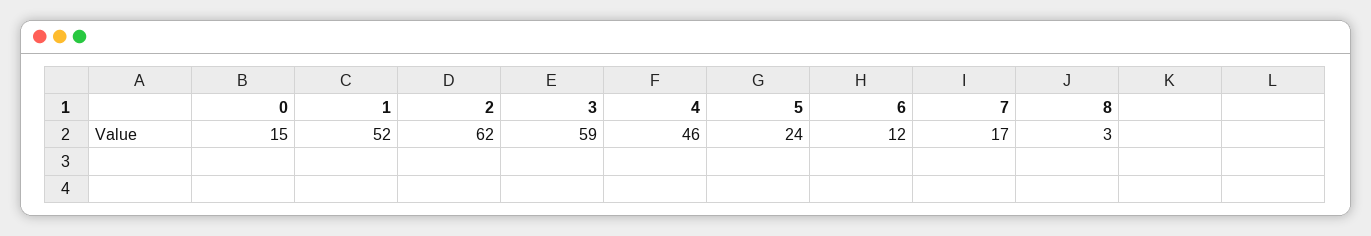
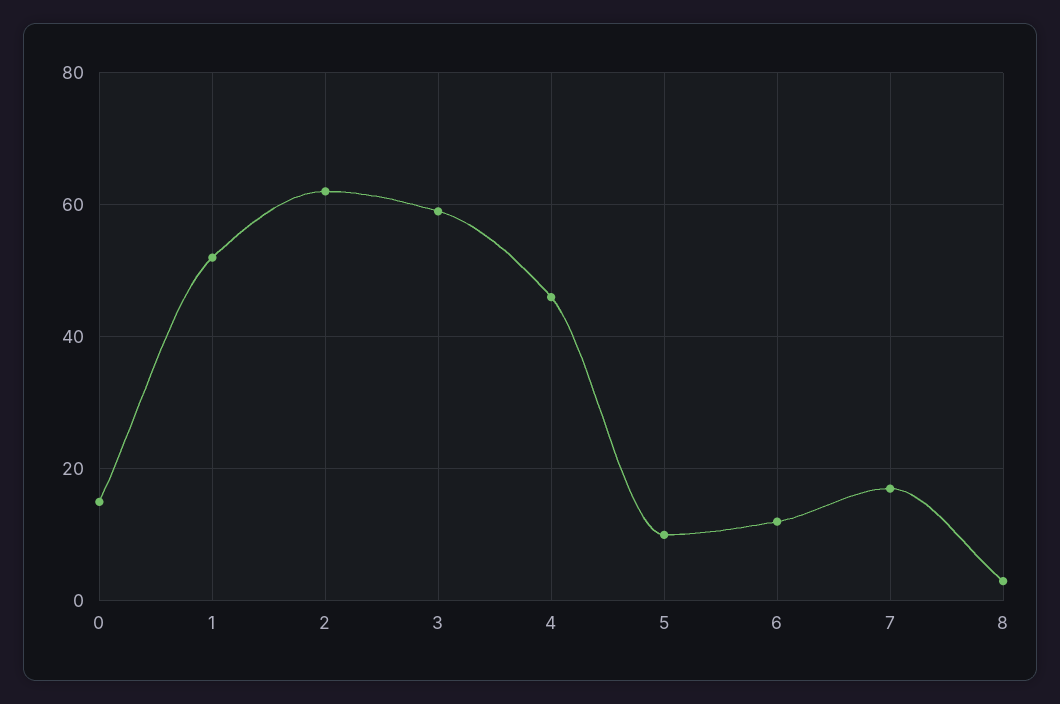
  {
    "0": 15,
    "1": 52,
    "2": 62,
    "3": 59,
    "4": 46,
-   "5": 24,
+   "5": 10,
    "6": 12,
    "7": 17,
    "8": 3
  }

